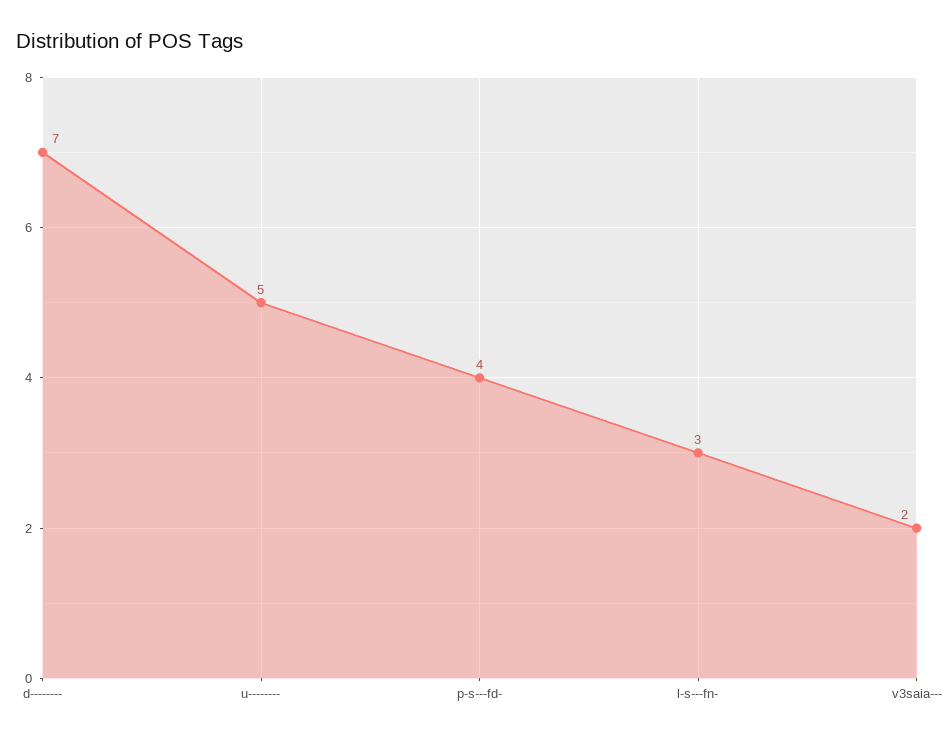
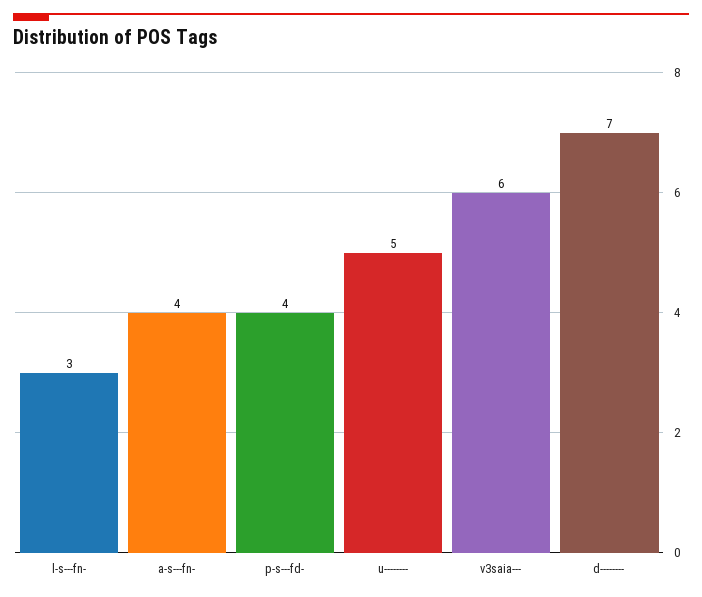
  {
    "d--------": 7,
    "u--------": 5,
    "p-s---fd-": 4,
    "l-s---fn-": 3,
-   "v3saia---": 2
+   "v3saia---": 6,
+   "a-s---fn-": 4
  }

